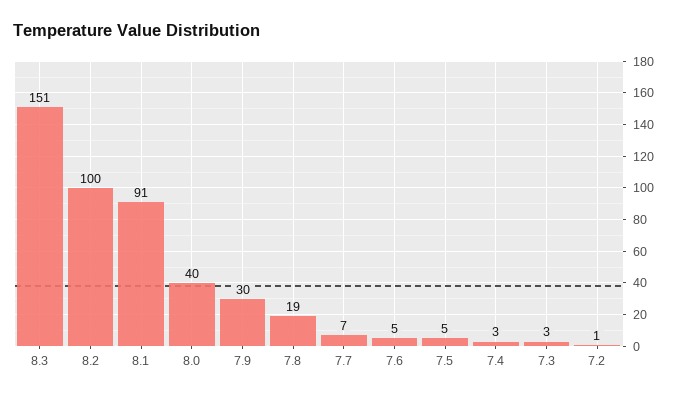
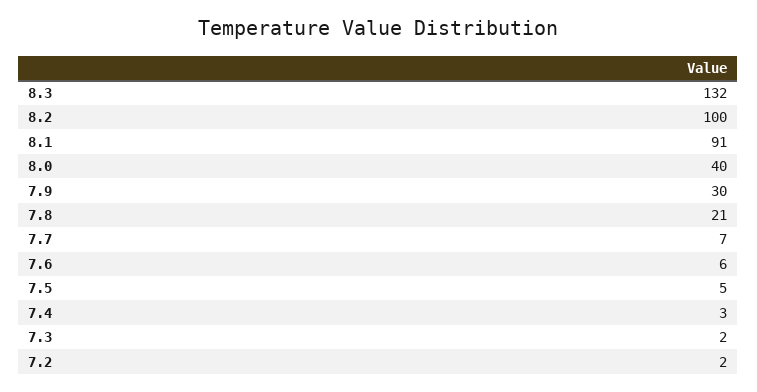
  {
-   "8.3": 151,
+   "8.3": 132,
    "8.2": 100,
    "8.1": 91,
    "8.0": 40,
    "7.9": 30,
-   "7.8": 19,
+   "7.8": 21,
    "7.7": 7,
-   "7.6": 5,
+   "7.6": 6,
    "7.5": 5,
    "7.4": 3,
-   "7.3": 3,
+   "7.3": 2,
-   "7.2": 1
+   "7.2": 2
  }

